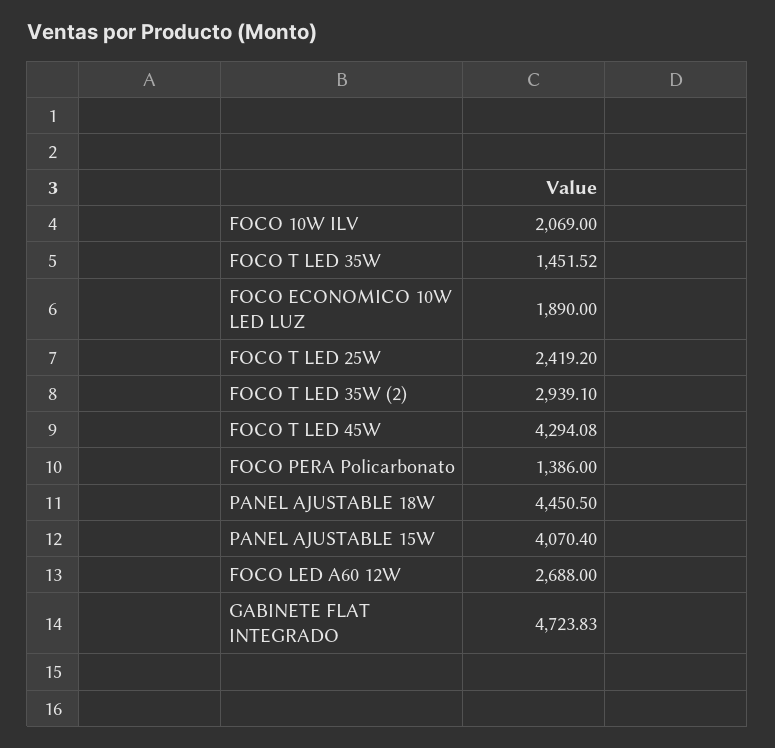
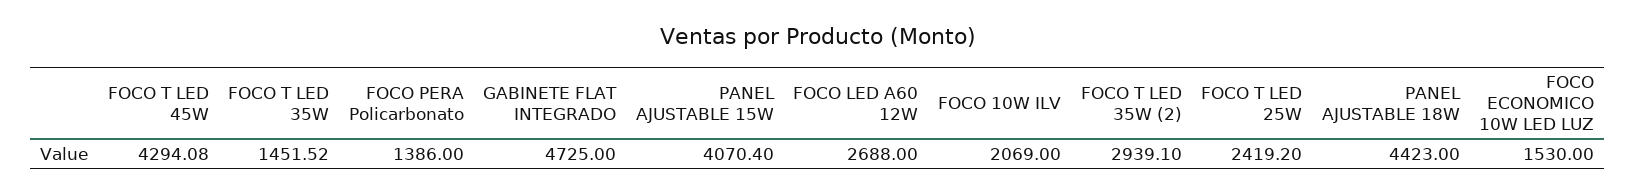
  {
    "FOCO 10W ILV": 2069,
    "FOCO T LED 35W": 1451.52,
-   "FOCO ECONOMICO 10W LED LUZ": 1890,
+   "FOCO ECONOMICO 10W LED LUZ": 1530,
    "FOCO T LED 25W": 2419.2,
    "FOCO T LED 35W (2)": 2939.1,
    "FOCO T LED 45W": 4294.08,
    "FOCO PERA Policarbonato": 1386,
-   "PANEL AJUSTABLE 18W": 4450.5,
+   "PANEL AJUSTABLE 18W": 4423,
    "PANEL AJUSTABLE 15W": 4070.4,
    "FOCO LED A60 12W": 2688,
-   "GABINETE FLAT INTEGRADO": 4723.83
+   "GABINETE FLAT INTEGRADO": 4725
  }

